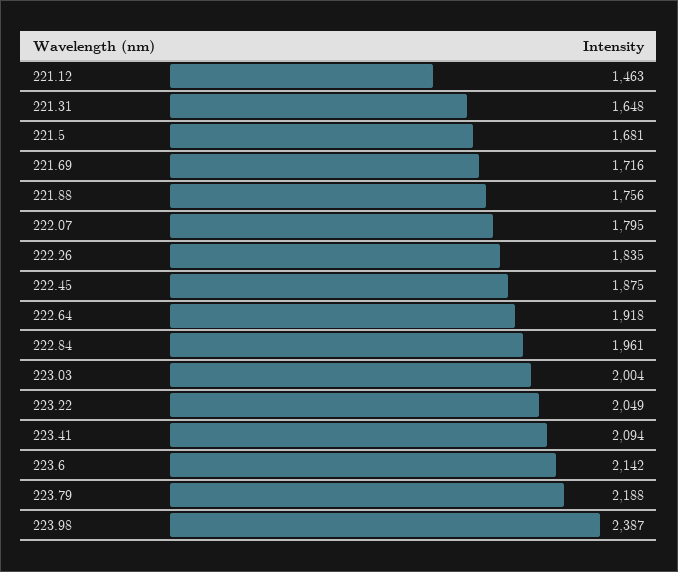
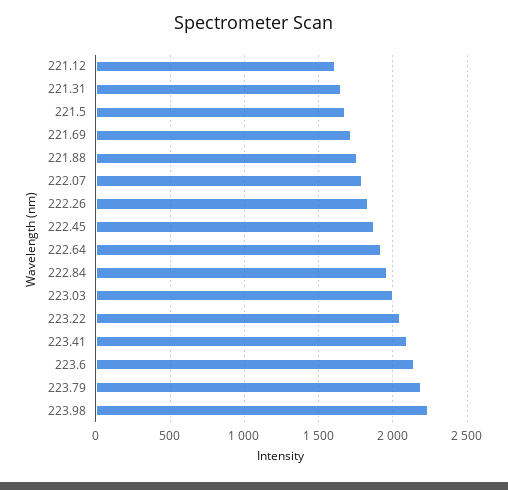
  {
-   "221.12": 1463,
+   "221.12": 1600,
    "221.31": 1648,
    "221.5": 1681,
    "221.69": 1716,
    "221.88": 1756,
    "222.07": 1795,
    "222.26": 1835,
    "222.45": 1875,
    "222.64": 1918,
    "222.84": 1961,
    "223.03": 2004,
    "223.22": 2049,
    "223.41": 2094,
    "223.6": 2142,
    "223.79": 2188,
-   "223.98": 2387
+   "223.98": 2250
  }

